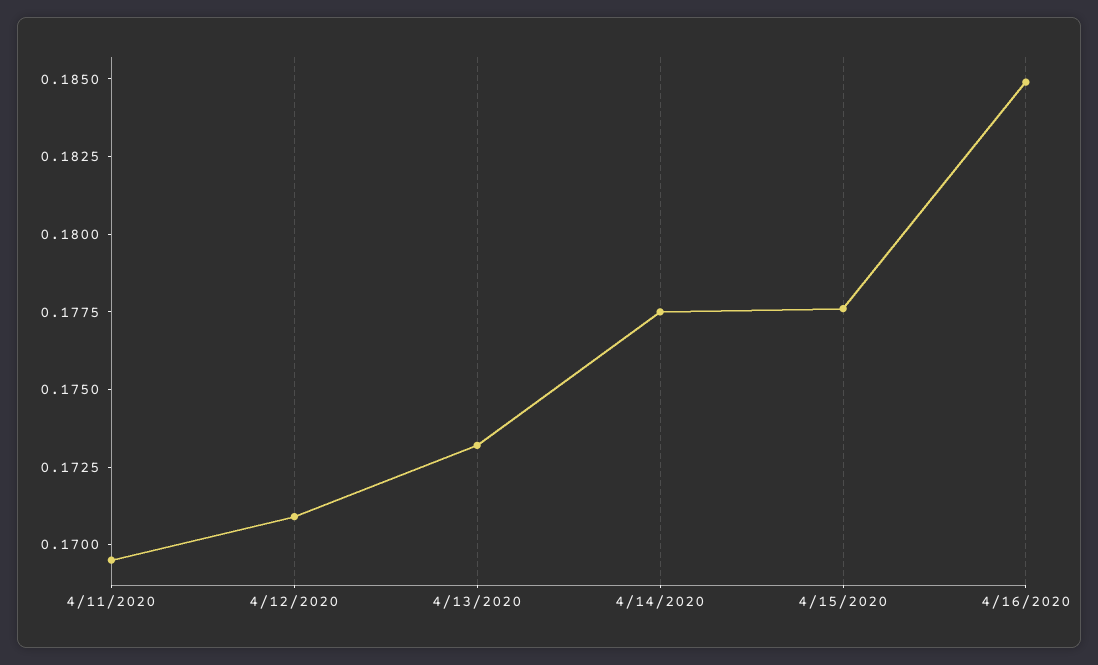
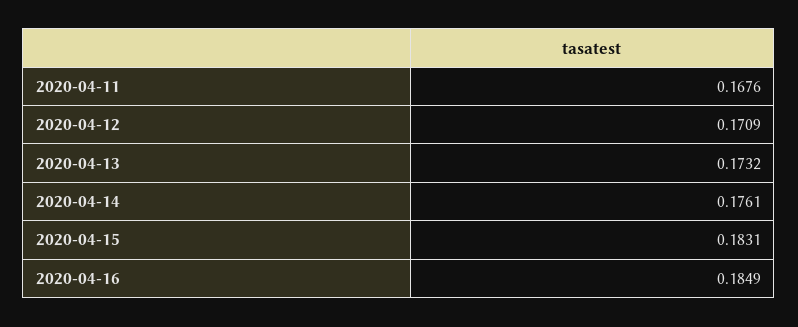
  {
-   "4/11/2020": 0.1695,
+   "4/11/2020": 0.1676,
    "4/12/2020": 0.1709,
    "4/13/2020": 0.1732,
-   "4/14/2020": 0.1775,
+   "4/14/2020": 0.1761,
-   "4/15/2020": 0.1775,
+   "4/15/2020": 0.1831,
    "4/16/2020": 0.1849
  }

